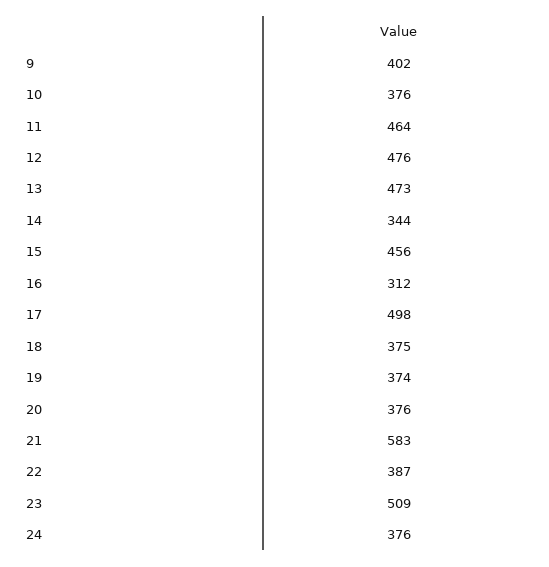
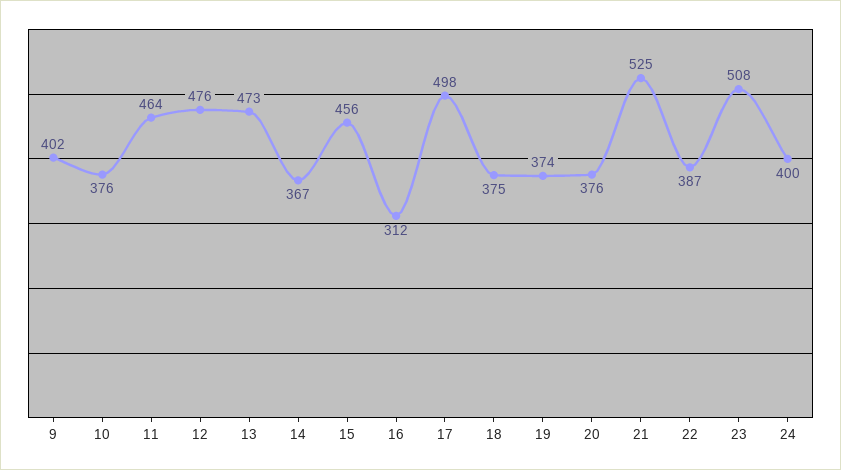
  {
    "9": 402,
    "10": 376,
    "11": 464,
    "12": 476,
    "13": 473,
-   "14": 344,
+   "14": 367,
    "15": 456,
    "16": 312,
    "17": 498,
    "18": 375,
    "19": 374,
    "20": 376,
-   "21": 583,
+   "21": 525,
    "22": 387,
-   "23": 509,
+   "23": 508,
-   "24": 376
+   "24": 400
  }

